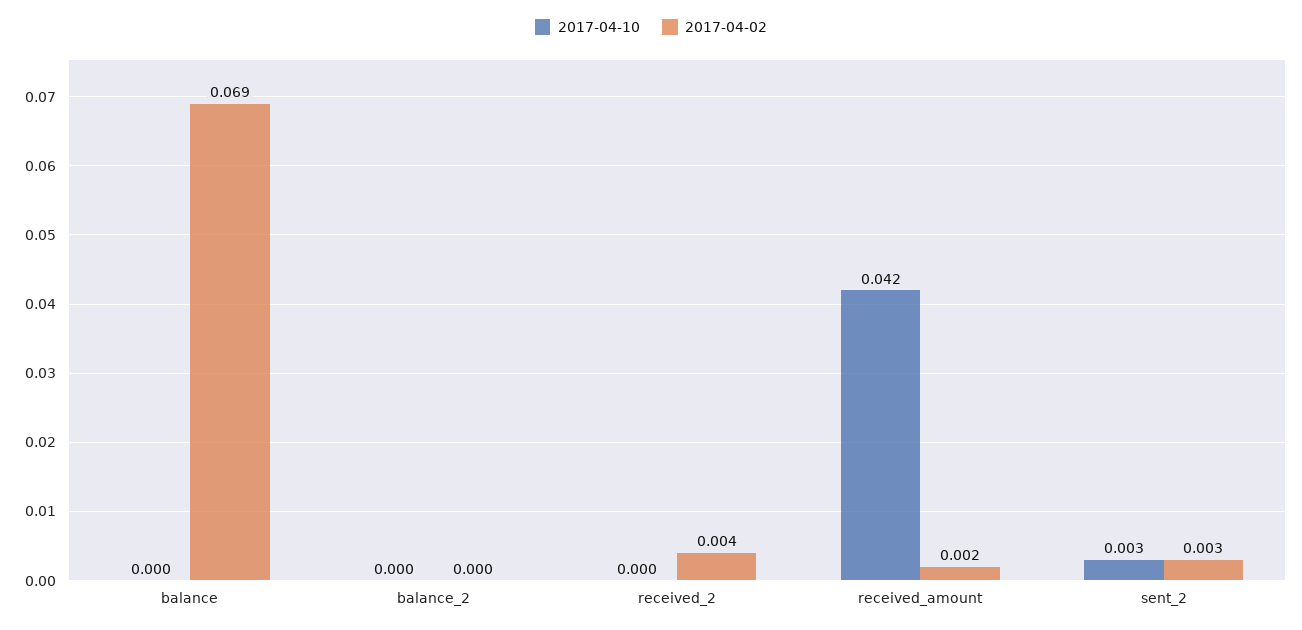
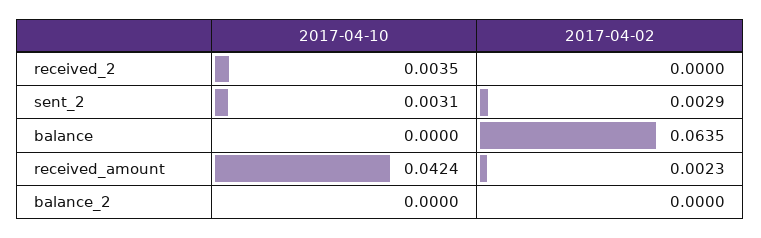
  {
    "2017-04-10": {
      "balance": 0,
      "balance_2": 0,
-     "received_2": 0,
+     "received_2": 0.0035,
      "received_amount": 0.0424,
      "sent_2": 0.0031
    },
    "2017-04-02": {
-     "balance": 0.069,
+     "balance": 0.0635,
      "balance_2": 0,
-     "received_2": 0.004,
+     "received_2": 0,
      "received_amount": 0.0023,
      "sent_2": 0.0029
    }
  }

